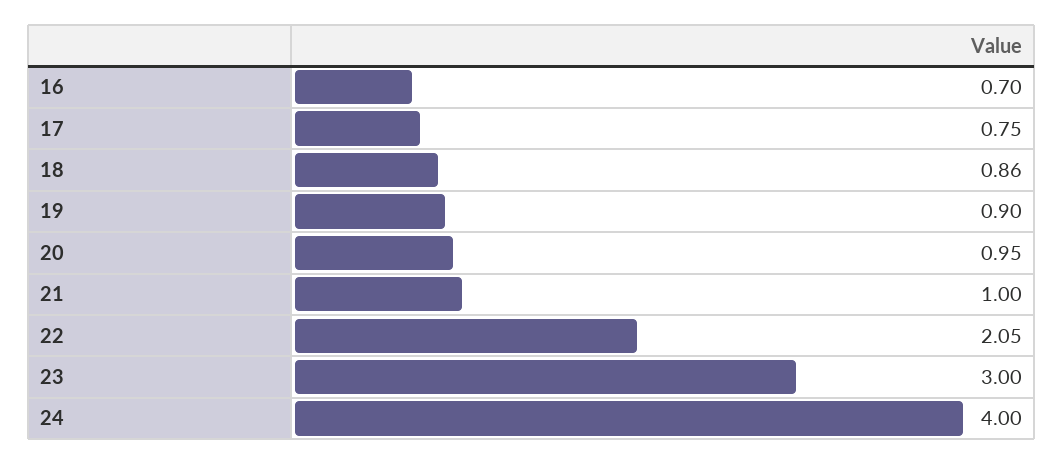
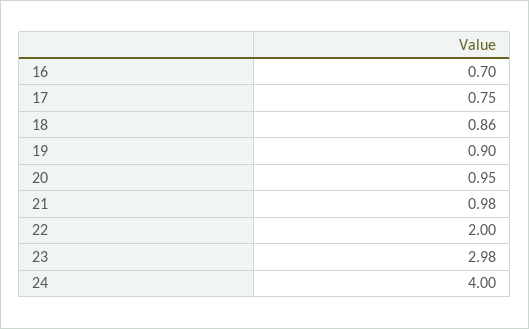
  {
    "16": 0.7,
    "17": 0.75,
    "18": 0.86,
    "19": 0.9,
    "20": 0.95,
-   "21": 1,
+   "21": 0.98,
-   "22": 2.05,
+   "22": 2,
-   "23": 3,
+   "23": 2.98,
    "24": 4
  }

